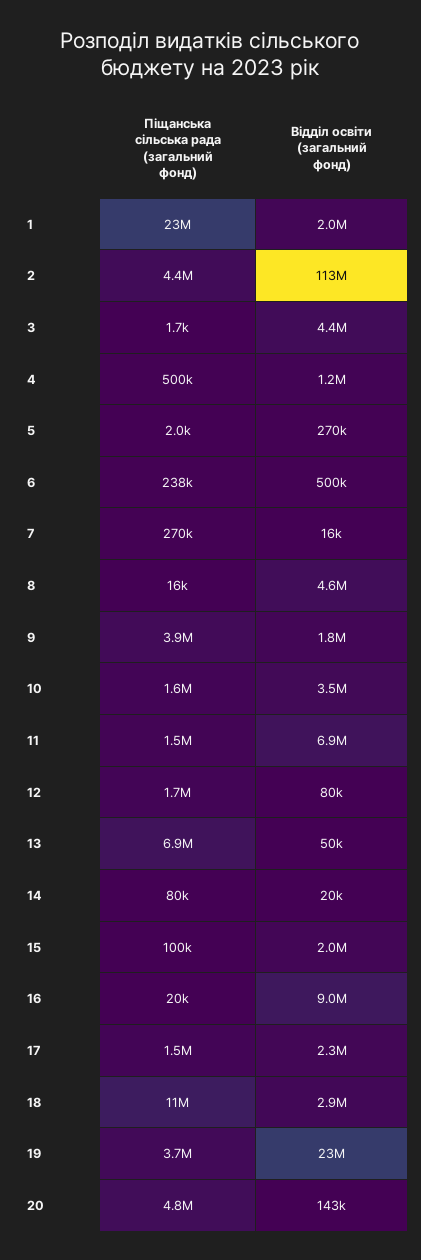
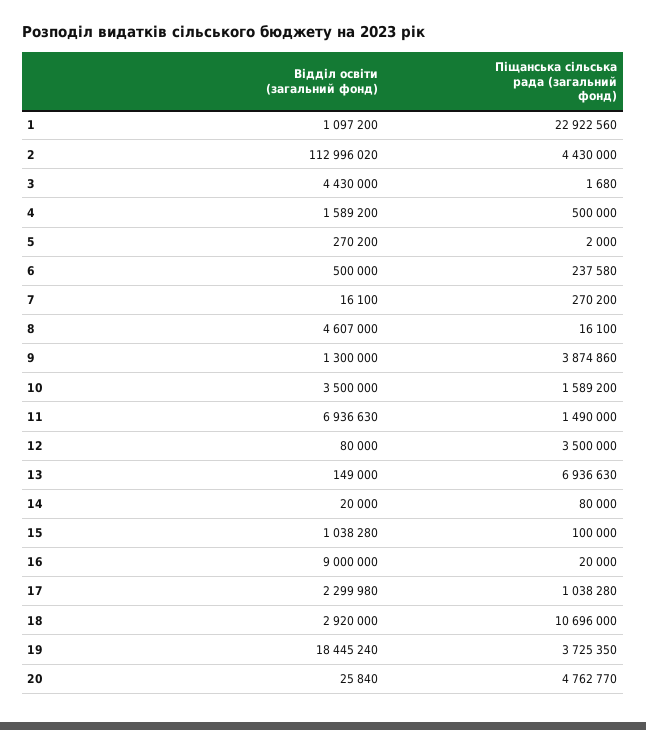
  {
    "Піщанська сільська рада (загальний фонд)": {
      "1": 22922560,
      "2": 4430000,
      "3": 1680,
      "4": 500000,
      "5": 2000,
      "6": 237580,
      "7": 270200,
      "8": 16100,
      "9": 3874860,
      "10": 1589200,
      "11": 1490000,
-     "12": 1700000,
+     "12": 3500000,
      "13": 6936630,
      "14": 80000,
      "15": 100000,
      "16": 20000,
-     "17": 1500000,
+     "17": 1038280,
      "18": 10696000,
      "19": 3725350,
      "20": 4762770
    },
    "Відділ освіти (загальний фонд)": {
-     "1": 2000000,
+     "1": 1097200,
      "2": 112996020,
      "3": 4430000,
-     "4": 1200000,
+     "4": 1589200,
      "5": 270200,
      "6": 500000,
      "7": 16100,
      "8": 4607000,
-     "9": 1800000,
+     "9": 1300000,
      "10": 3500000,
      "11": 6936630,
      "12": 80000,
-     "13": 50000,
+     "13": 149000,
      "14": 20000,
-     "15": 2000000,
+     "15": 1038280,
      "16": 9000000,
      "17": 2299980,
      "18": 2920000,
-     "19": 23000000,
+     "19": 18445240,
-     "20": 143000
+     "20": 25840
    }
  }

